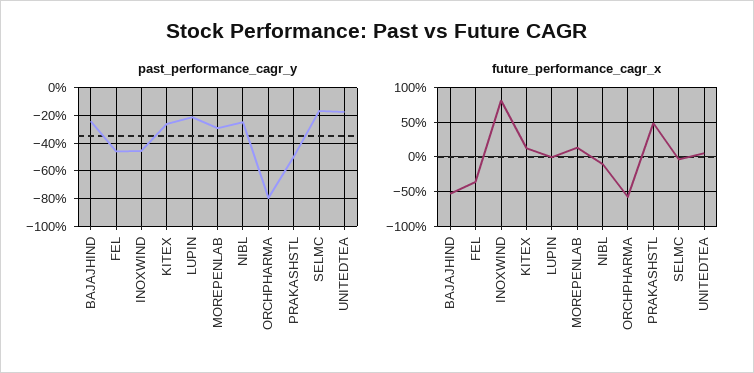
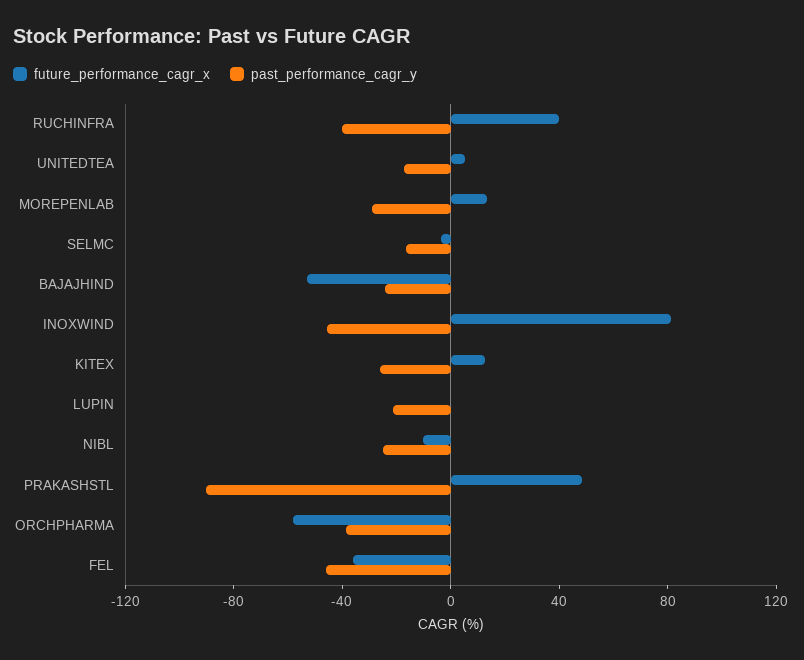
  {
    "past_performance_cagr_y": {
      "BAJAJHIND": -25,
      "FEL": -45,
      "INOXWIND": -45,
      "KITEX": -25,
      "LUPIN": -20,
      "MOREPENLAB": -30,
      "NIBL": -25,
-     "ORCHPHARMA": -80,
+     "ORCHPHARMA": -40,
-     "PRAKASHSTL": -50,
+     "PRAKASHSTL": -90,
      "SELMC": -15,
-     "UNITEDTEA": -15
+     "UNITEDTEA": -15,
+     "RUCHINFRA": -40
    },
    "future_performance_cagr_x": {
      "BAJAJHIND": -50,
      "FEL": -40,
      "INOXWIND": 80,
      "KITEX": 10,
      "LUPIN": 0,
      "MOREPENLAB": 10,
      "NIBL": -10,
      "ORCHPHARMA": -60,
      "PRAKASHSTL": 50,
      "SELMC": 0,
-     "UNITEDTEA": 10
+     "UNITEDTEA": 10,
+     "RUCHINFRA": 40
    }
  }

